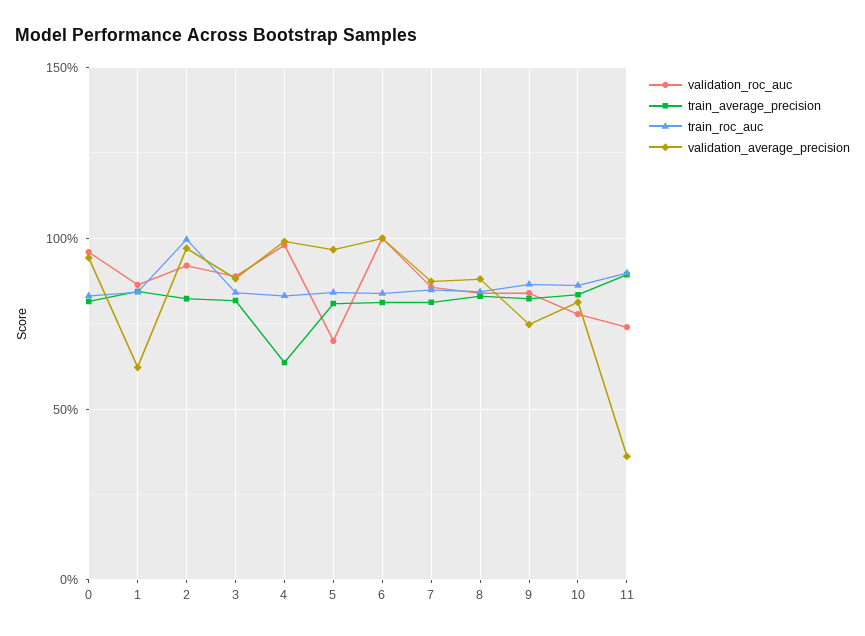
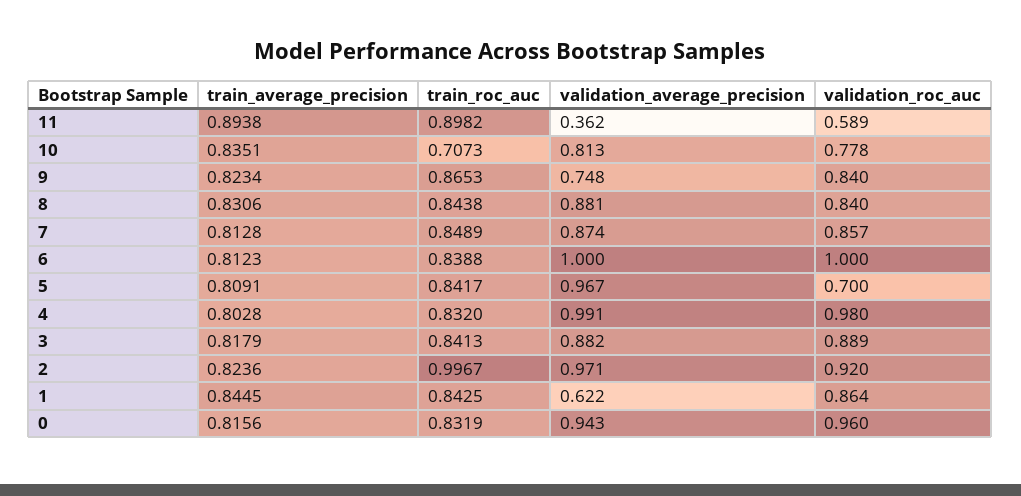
  {
    "validation_roc_auc": {
      "0": 0.96,
      "1": 0.864,
      "2": 0.92,
      "3": 0.889,
      "4": 0.98,
      "5": 0.7,
      "6": 1,
      "7": 0.857,
      "8": 0.84,
      "9": 0.84,
      "10": 0.778,
-     "11": 0.75
+     "11": 0.589
    },
    "train_average_precision": {
      "0": 0.8156,
      "1": 0.8445,
      "2": 0.8236,
      "3": 0.8179,
-     "4": 0.65,
+     "4": 0.8028,
      "5": 0.8091,
      "6": 0.8123,
      "7": 0.8128,
      "8": 0.8306,
      "9": 0.8234,
      "10": 0.8351,
      "11": 0.8938
    },
    "train_roc_auc": {
      "0": 0.8319,
      "1": 0.8425,
      "2": 0.9967,
      "3": 0.8413,
      "4": 0.832,
      "5": 0.8417,
      "6": 0.8388,
      "7": 0.8489,
      "8": 0.8438,
      "9": 0.8653,
-     "10": 0.85,
+     "10": 0.7073,
      "11": 0.8982
    },
    "validation_average_precision": {
      "0": 0.943,
      "1": 0.622,
      "2": 0.971,
      "3": 0.882,
      "4": 0.991,
      "5": 0.967,
      "6": 1,
      "7": 0.874,
      "8": 0.881,
      "9": 0.748,
      "10": 0.813,
      "11": 0.362
    }
  }

